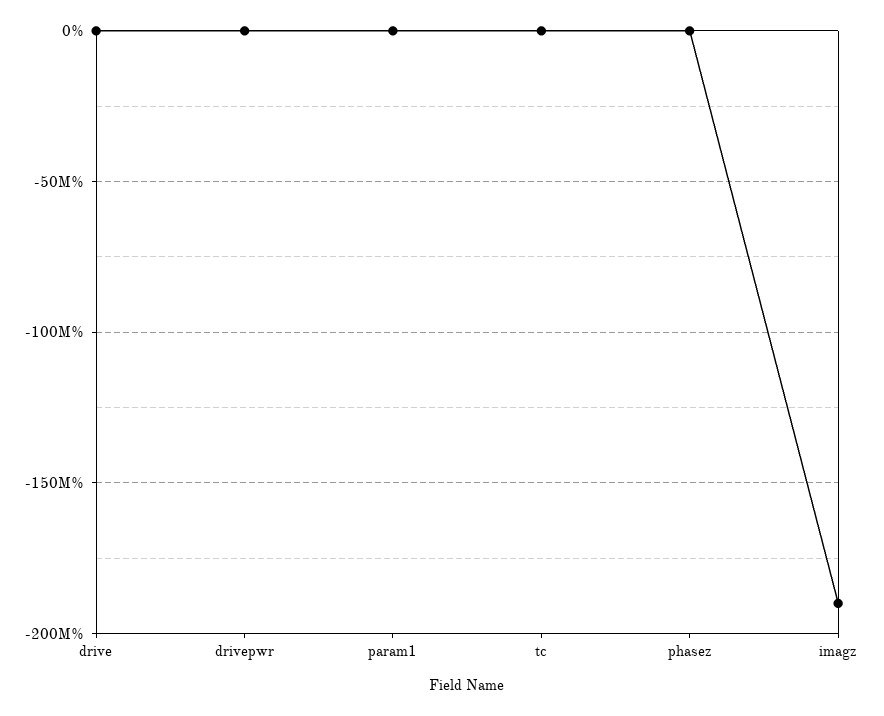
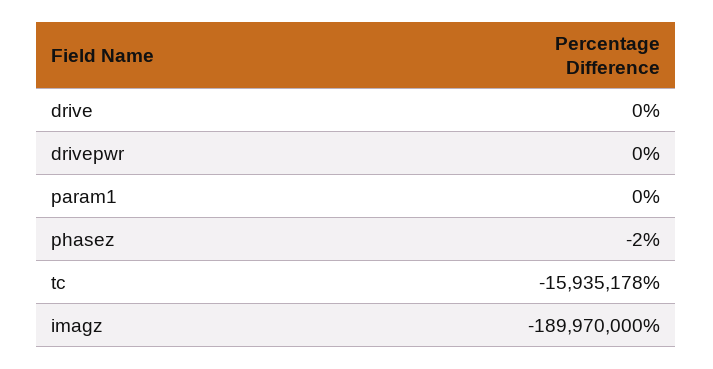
  {
    "drive": 0,
    "drivepwr": 0,
    "param1": 0,
-   "tc": 0,
+   "tc": -15935178,
    "phasez": -2,
    "imagz": -189970000
  }

